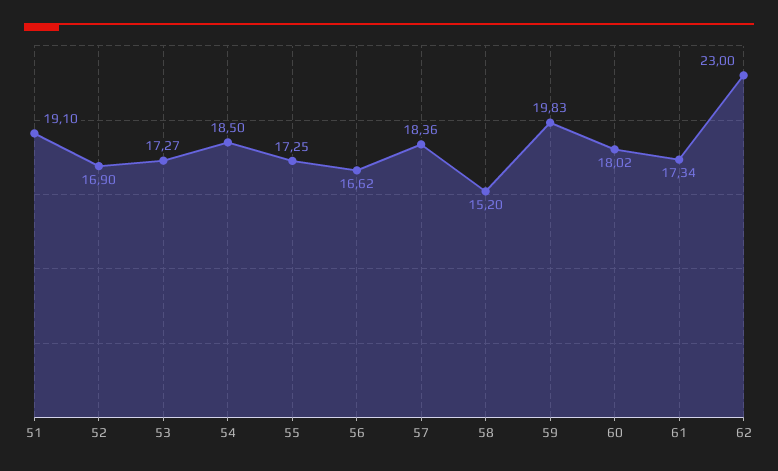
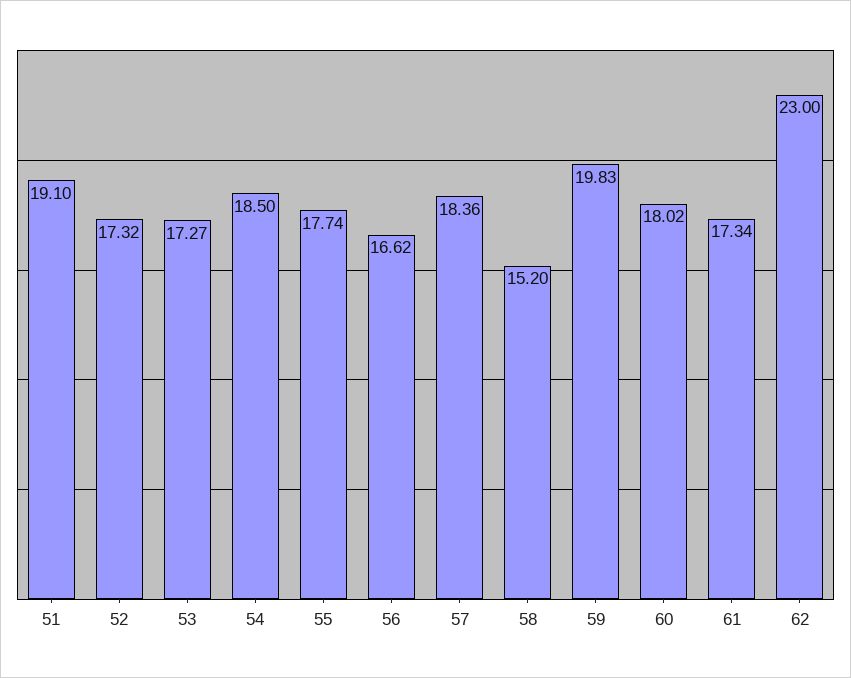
  {
    "51": 19.1,
-   "52": 16.9,
+   "52": 17.32,
    "53": 17.27,
    "54": 18.5,
-   "55": 17.25,
+   "55": 17.74,
    "56": 16.62,
    "57": 18.36,
    "58": 15.2,
    "59": 19.83,
    "60": 18.02,
    "61": 17.34,
    "62": 23
  }

